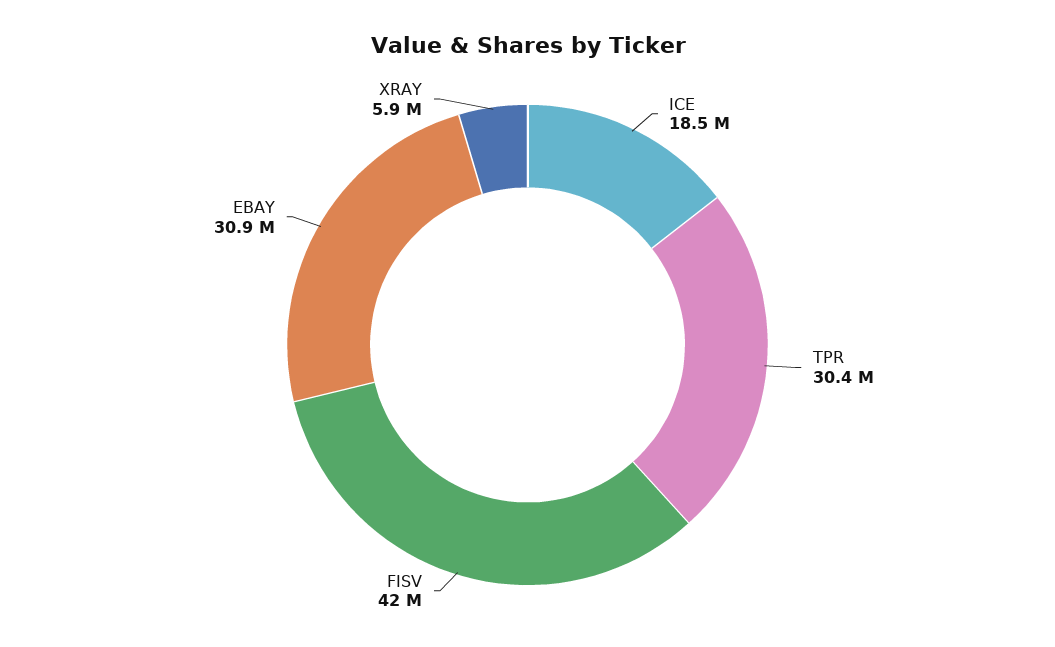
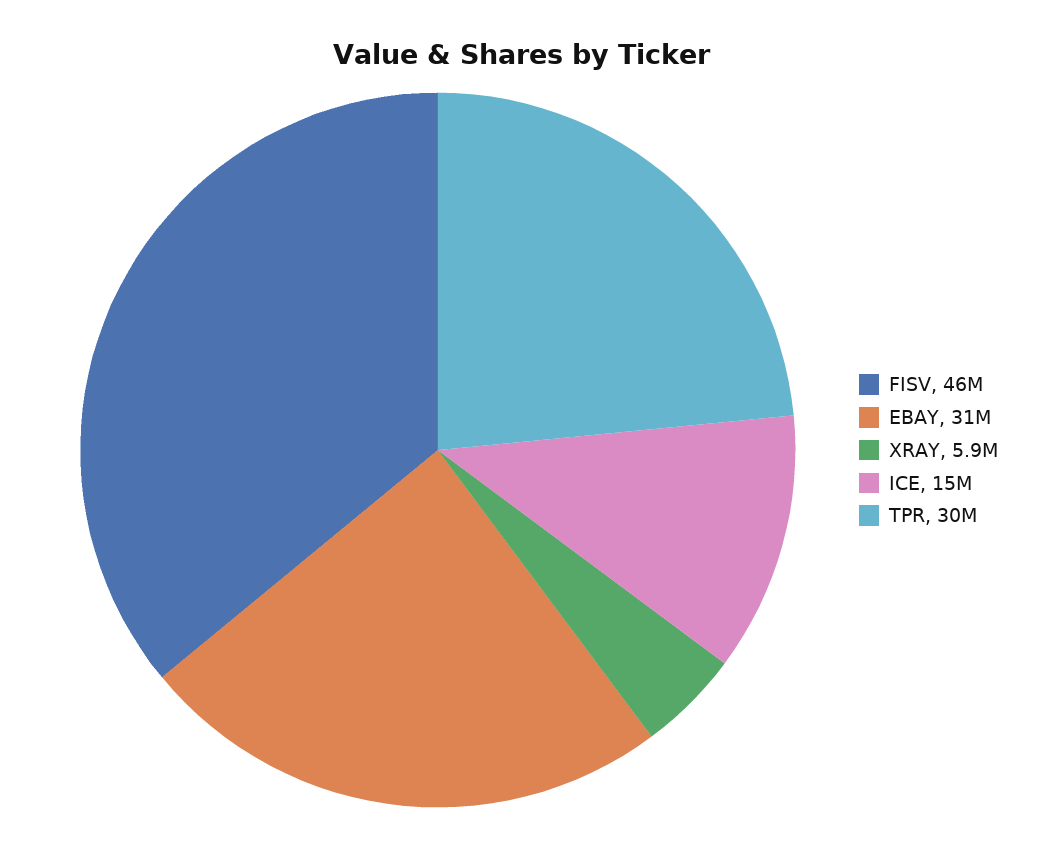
  {
-   "ICE": 18500000,
+   "ICE": 15000000,
    "TPR": 30400000,
-   "FISV": 42000000,
+   "FISV": 46000000,
    "EBAY": 30900000,
    "XRAY": 5900000
  }

